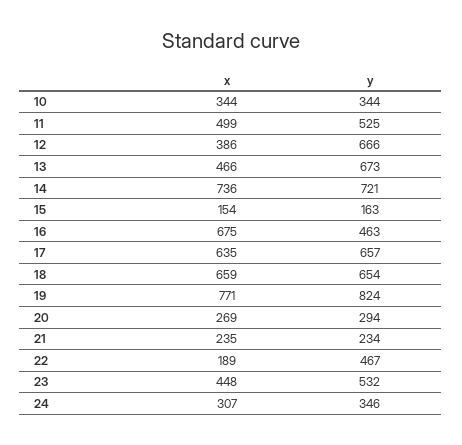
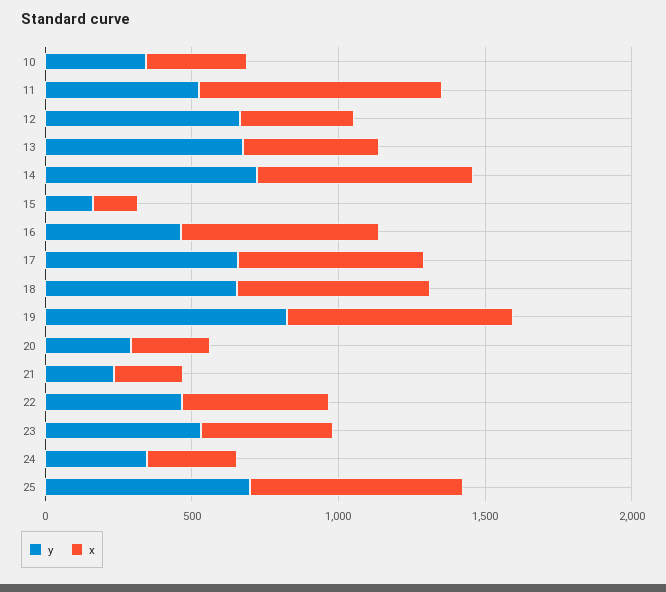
  {
    "x": {
      "10": 344,
-     "11": 499,
+     "11": 800,
      "12": 386,
      "13": 466,
      "14": 736,
      "15": 154,
      "16": 675,
      "17": 635,
      "18": 659,
      "19": 771,
      "20": 269,
      "21": 235,
-     "22": 189,
+     "22": 500,
      "23": 448,
-     "24": 307
+     "24": 307,
+     "25": 700
    },
    "y": {
      "10": 344,
      "11": 525,
      "12": 666,
      "13": 673,
      "14": 721,
      "15": 163,
      "16": 463,
      "17": 657,
      "18": 654,
      "19": 824,
      "20": 294,
      "21": 234,
      "22": 467,
      "23": 532,
-     "24": 346
+     "24": 346,
+     "25": 700
    }
  }

